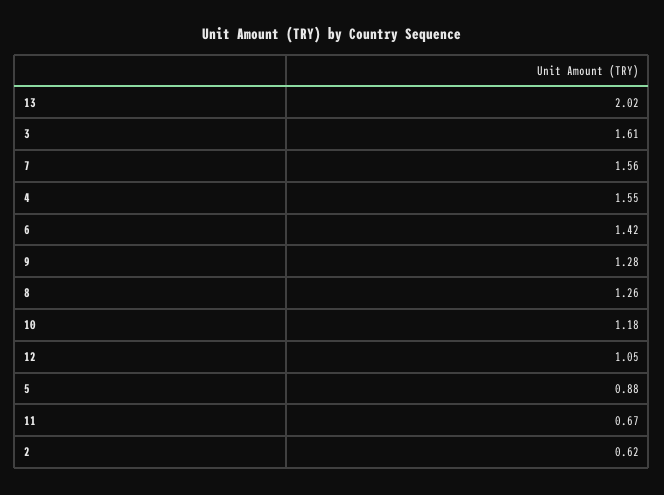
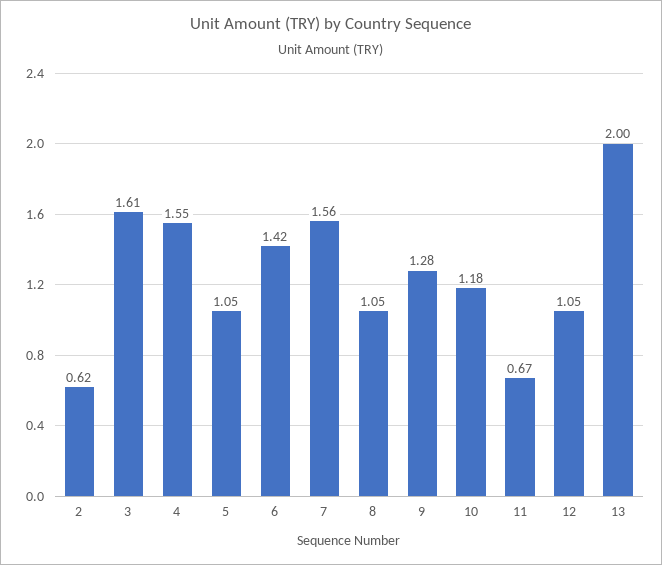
  {
-   "13": 2.02,
+   "13": 2,
    "3": 1.61,
    "7": 1.56,
    "4": 1.55,
    "6": 1.42,
    "9": 1.28,
-   "8": 1.26,
+   "8": 1.05,
    "10": 1.18,
    "12": 1.05,
-   "5": 0.88,
+   "5": 1.05,
    "11": 0.67,
    "2": 0.62
  }

